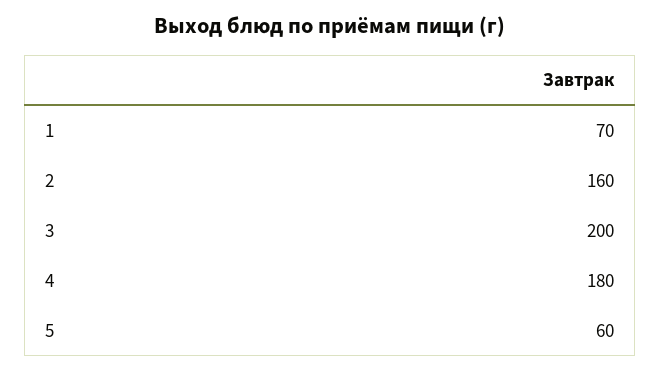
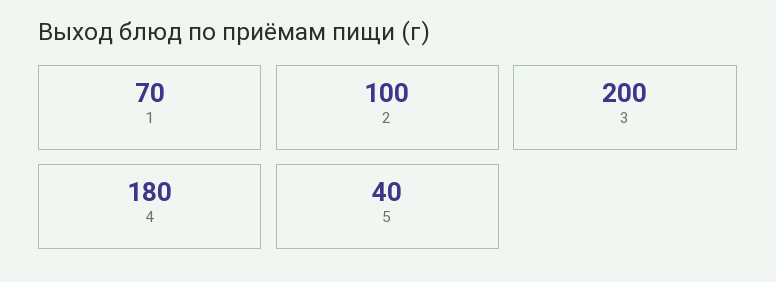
  {
    "1": 70,
-   "2": 160,
+   "2": 100,
    "3": 200,
    "4": 180,
-   "5": 60
+   "5": 40
  }

